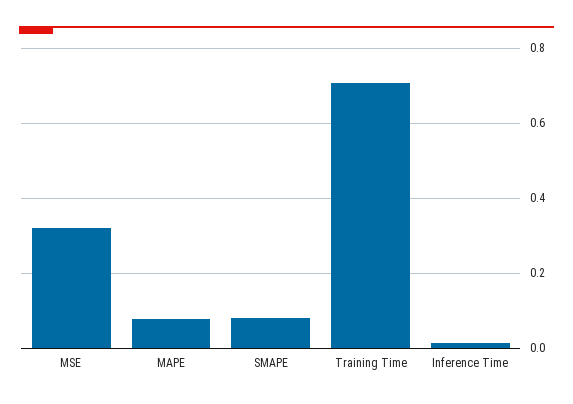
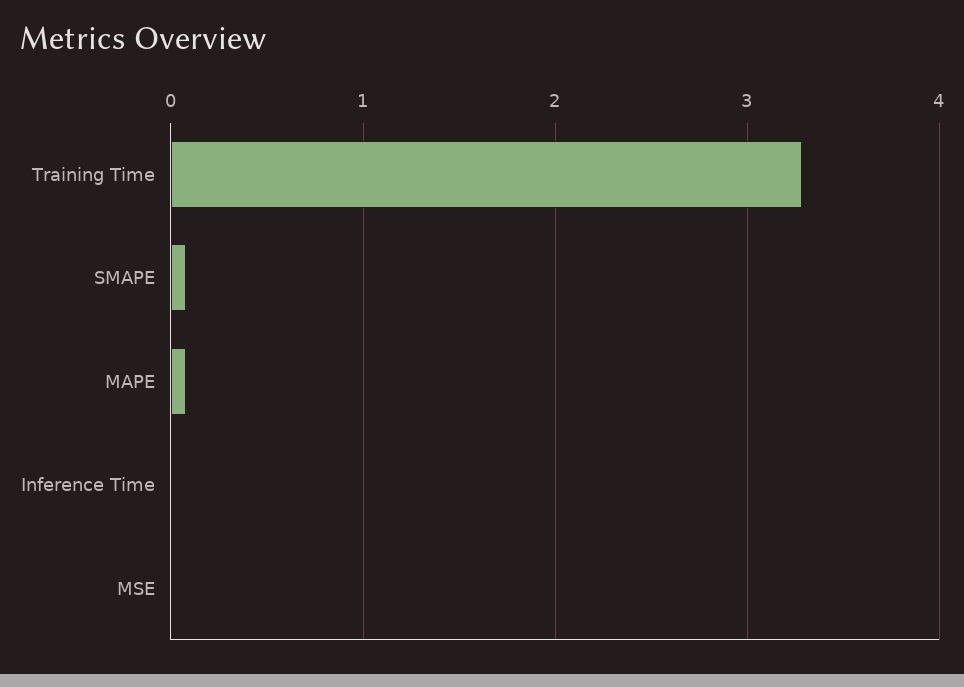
  {
-   "MSE": 0.32,
+   "MSE": 0,
    "MAPE": 0.08,
    "SMAPE": 0.08,
-   "Training Time": 0.7,
+   "Training Time": 3.3,
    "Inference Time": 0.02
  }

